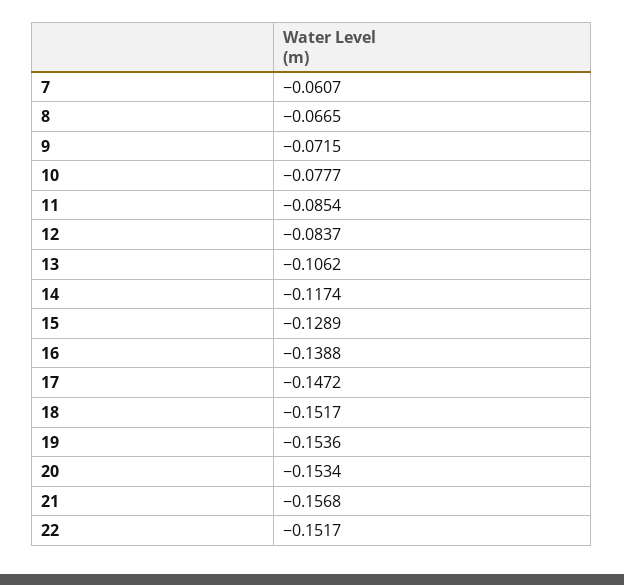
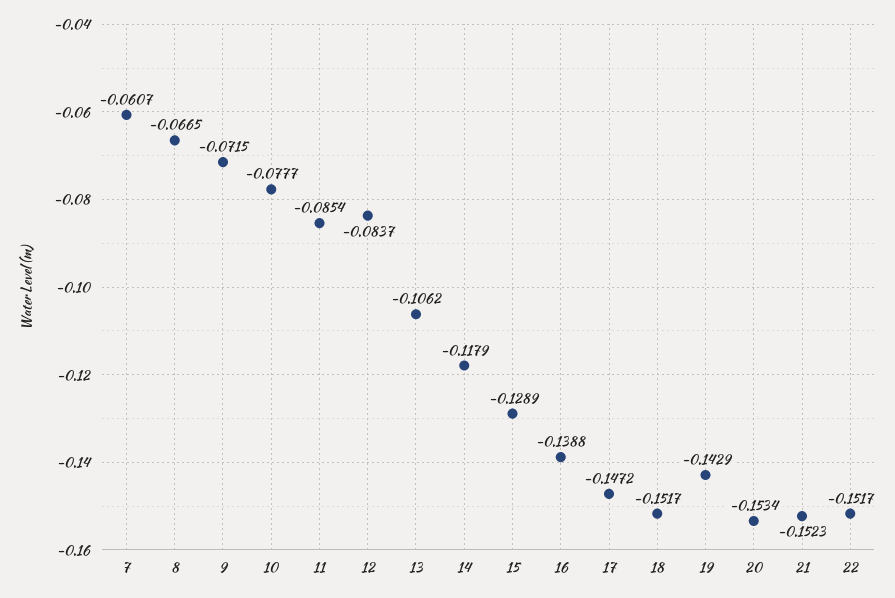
  {
    "7": -0.0607,
    "8": -0.0665,
    "9": -0.0715,
    "10": -0.0777,
    "11": -0.0854,
    "12": -0.0837,
    "13": -0.1062,
-   "14": -0.1174,
+   "14": -0.1179,
    "15": -0.1289,
    "16": -0.1388,
    "17": -0.1472,
    "18": -0.1517,
-   "19": -0.1536,
+   "19": -0.1429,
    "20": -0.1534,
-   "21": -0.1568,
+   "21": -0.1523,
    "22": -0.1517
  }

